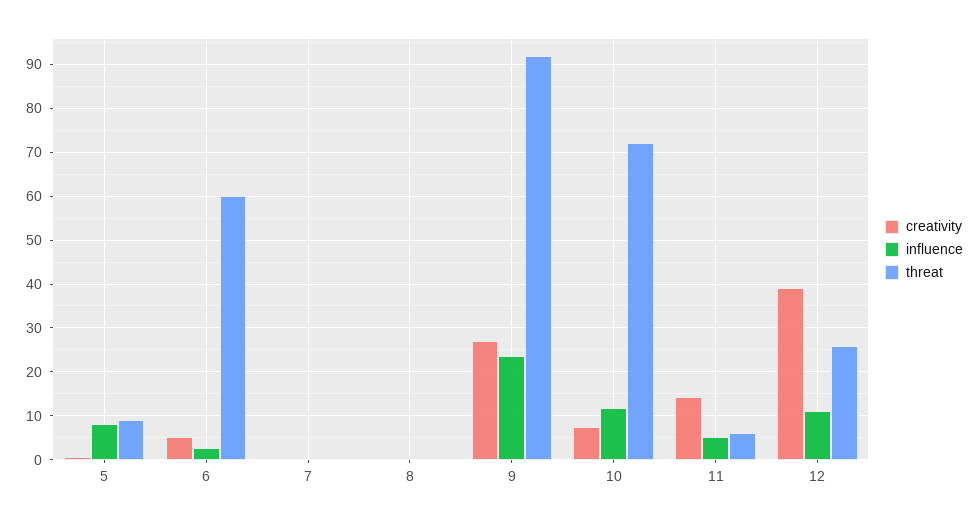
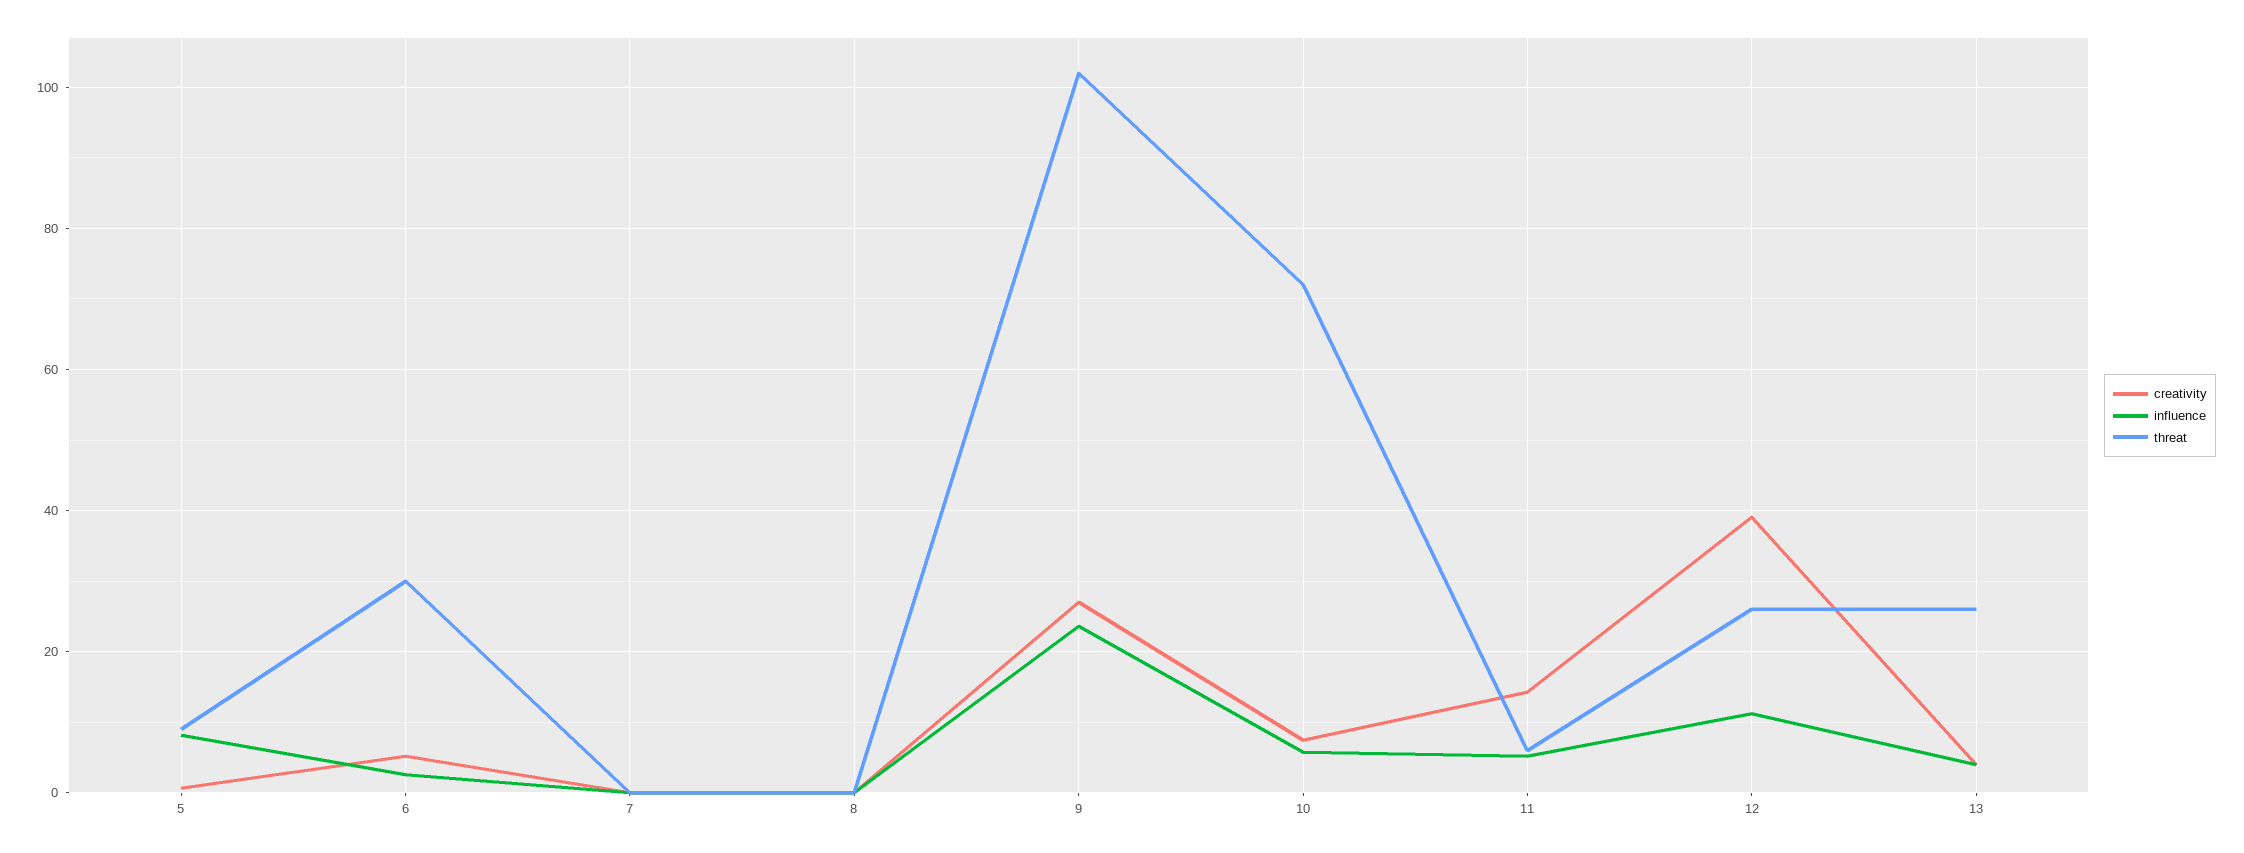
  {
    "creativity": {
      "5": 0,
      "6": 6,
      "7": 0,
      "8": 0,
      "9": 28,
      "10": 8,
      "11": 14,
-     "12": 40
+     "12": 40,
+     "13": 4
    },
    "influence": {
      "5": 8,
      "6": 2,
      "7": 0,
      "8": 0,
      "9": 24,
-     "10": 12,
+     "10": 6,
      "11": 6,
-     "12": 12
+     "12": 12,
+     "13": 4
    },
    "threat": {
      "5": 10,
-     "6": 60,
+     "6": 30,
      "7": 0,
      "8": 0,
-     "9": 92,
+     "9": 102,
      "10": 72,
      "11": 6,
-     "12": 26
+     "12": 26,
+     "13": 26
    }
  }

